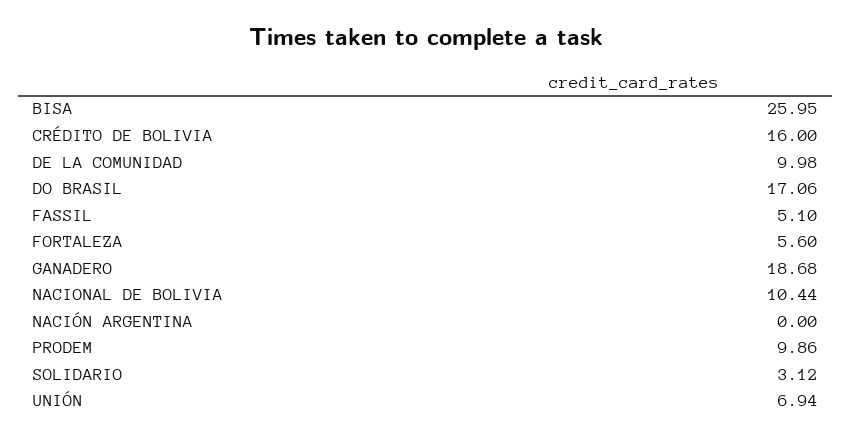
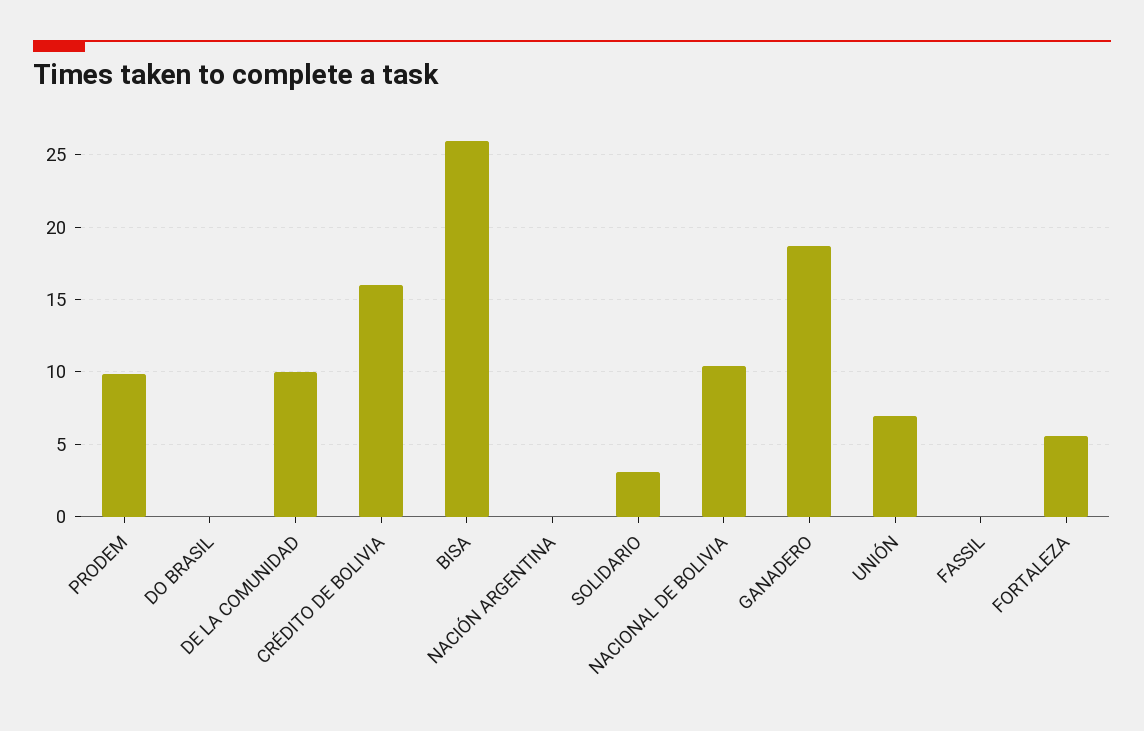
  {
    "BISA": 25.95,
    "CRÉDITO DE BOLIVIA": 16,
    "DE LA COMUNIDAD": 9.98,
-   "DO BRASIL": 17.06,
+   "DO BRASIL": 0,
-   "FASSIL": 5.1,
+   "FASSIL": 0,
    "FORTALEZA": 5.6,
    "GANADERO": 18.68,
    "NACIONAL DE BOLIVIA": 10.44,
    "NACIÓN ARGENTINA": 0,
    "PRODEM": 9.86,
    "SOLIDARIO": 3.12,
    "UNIÓN": 6.94
  }

